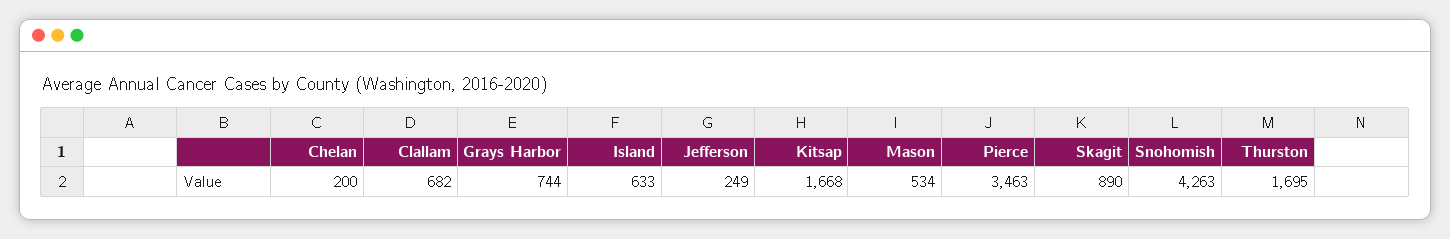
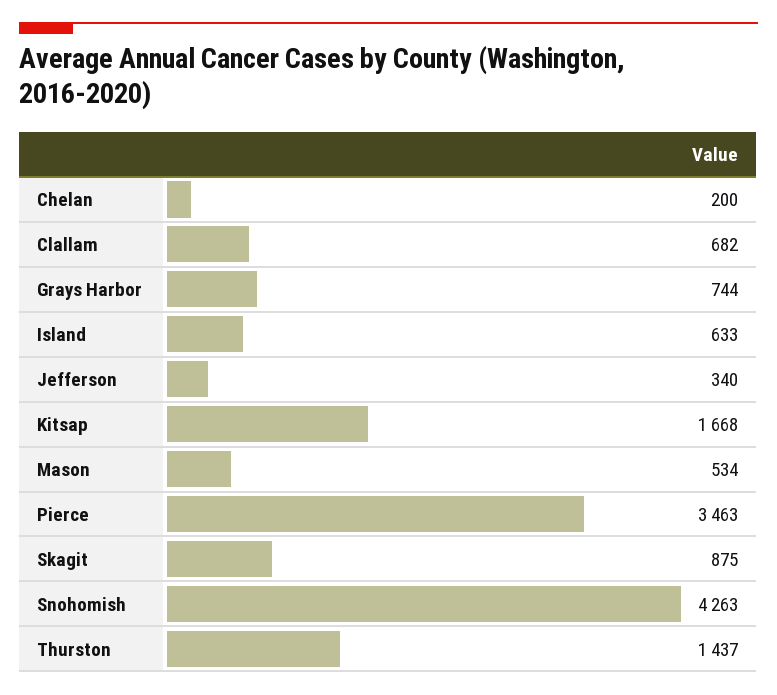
  {
    "Chelan": 200,
    "Clallam": 682,
    "Grays Harbor": 744,
    "Island": 633,
-   "Jefferson": 249,
+   "Jefferson": 340,
    "Kitsap": 1668,
    "Mason": 534,
    "Pierce": 3463,
-   "Skagit": 890,
+   "Skagit": 875,
    "Snohomish": 4263,
-   "Thurston": 1695
+   "Thurston": 1437
  }

